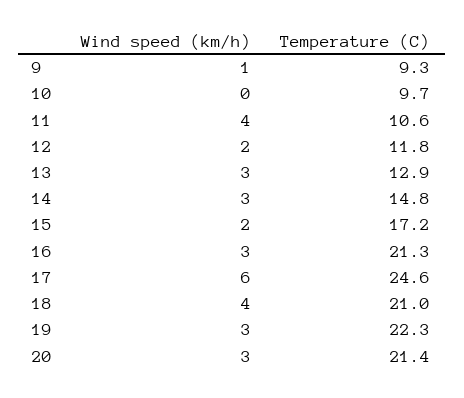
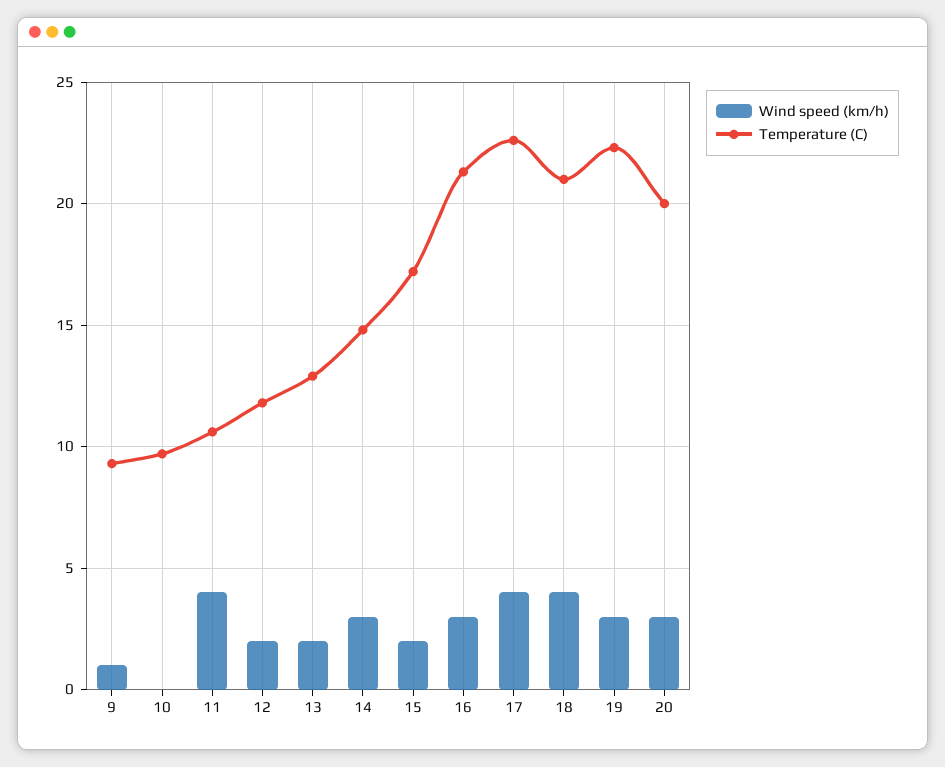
  {
    "Wind speed (km/h)": {
      "9": 1,
      "10": 0,
      "11": 4,
      "12": 2,
-     "13": 3,
+     "13": 2,
      "14": 3,
      "15": 2,
      "16": 3,
-     "17": 6,
+     "17": 4,
      "18": 4,
      "19": 3,
      "20": 3
    },
    "Temperature (C)": {
      "9": 9.3,
      "10": 9.7,
      "11": 10.6,
      "12": 11.8,
      "13": 12.9,
      "14": 14.8,
      "15": 17.2,
      "16": 21.3,
-     "17": 24.6,
+     "17": 22.5,
      "18": 21,
      "19": 22.3,
-     "20": 21.4
+     "20": 20
    }
  }

